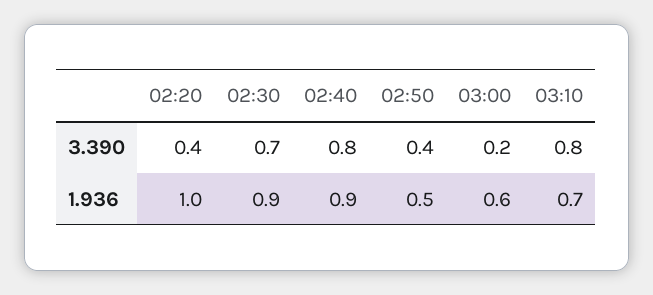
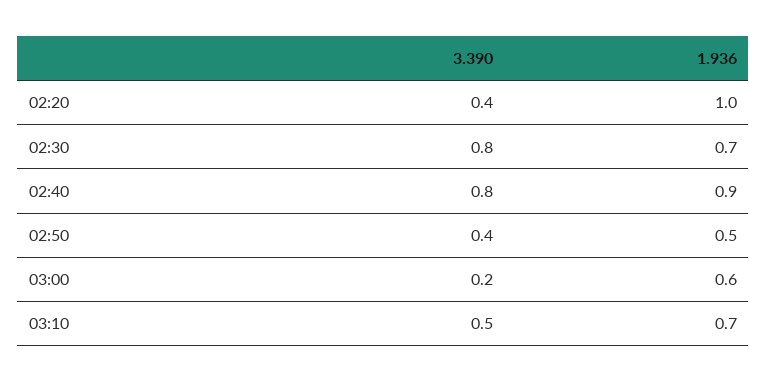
  {
    "02:20": {
      "3.390": 0.4,
      "1.936": 1
    },
    "02:30": {
-     "3.390": 0.7,
+     "3.390": 0.8,
-     "1.936": 0.9
+     "1.936": 0.7
    },
    "02:40": {
      "3.390": 0.8,
      "1.936": 0.9
    },
    "02:50": {
      "3.390": 0.4,
      "1.936": 0.5
    },
    "03:00": {
      "3.390": 0.2,
      "1.936": 0.6
    },
    "03:10": {
-     "3.390": 0.8,
+     "3.390": 0.5,
      "1.936": 0.7
    }
  }

